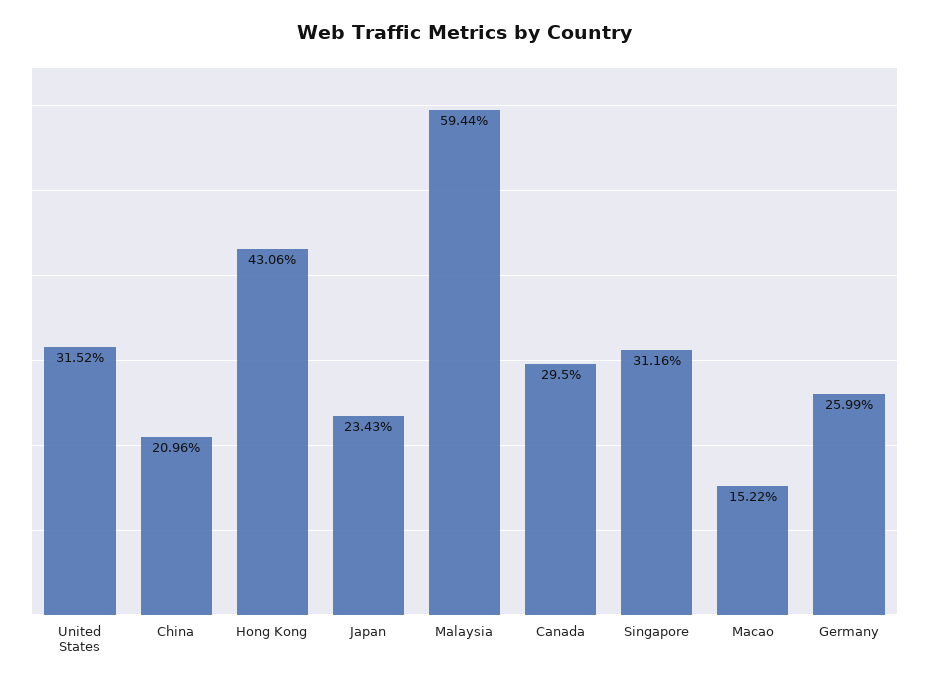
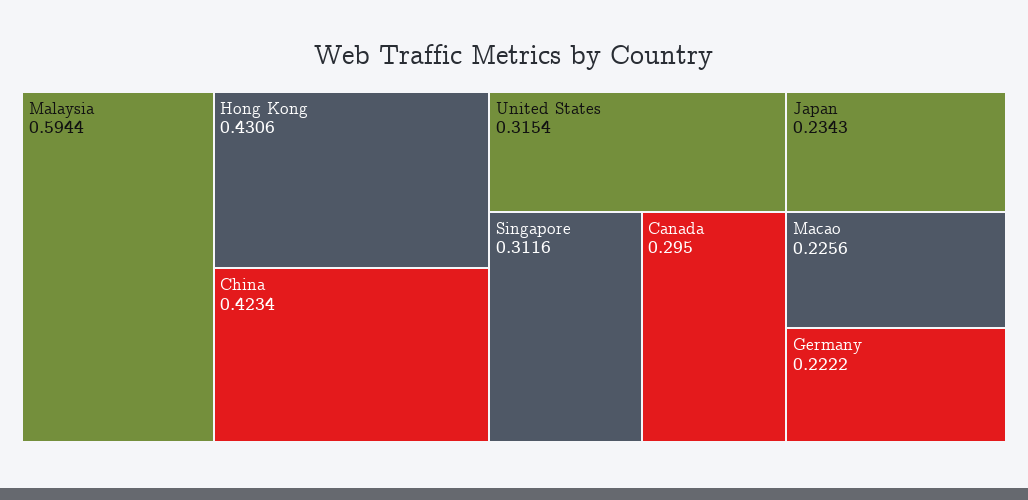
  {
-   "United States": 0.3152,
+   "United States": 0.3154,
-   "China": 0.2096,
+   "China": 0.4234,
    "Hong Kong": 0.4306,
    "Japan": 0.2343,
    "Malaysia": 0.5944,
    "Canada": 0.295,
    "Singapore": 0.3116,
-   "Macao": 0.1522,
+   "Macao": 0.2256,
-   "Germany": 0.2599
+   "Germany": 0.2222
  }

